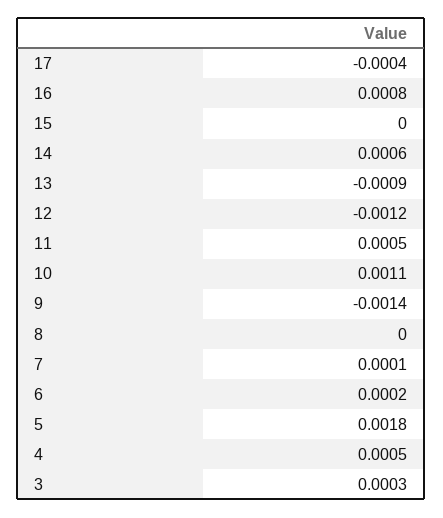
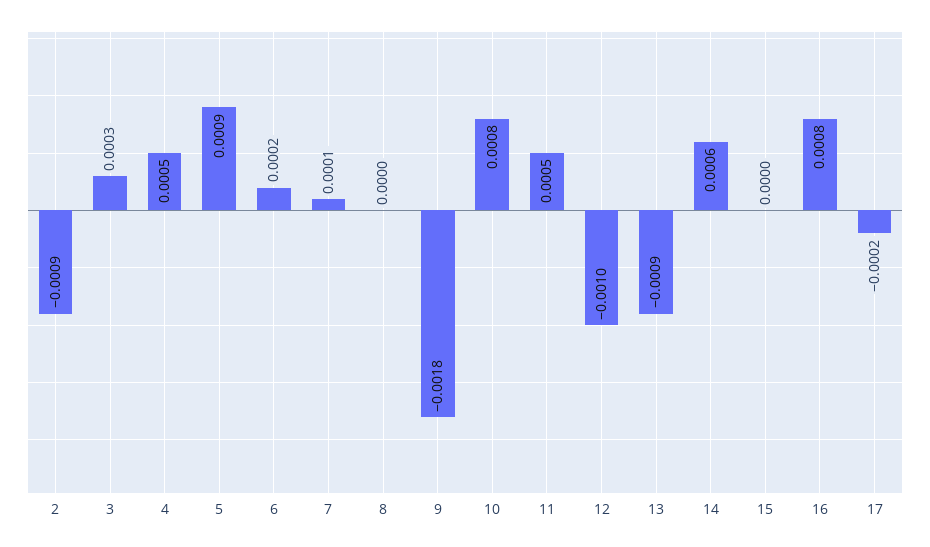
  {
-   "17": -0.0004,
+   "17": -0.0002,
    "16": 0.0008,
    "15": 0,
    "14": 0.0006,
    "13": -0.0009,
-   "12": -0.0012,
+   "12": -0.001,
    "11": 0.0005,
-   "10": 0.0011,
+   "10": 0.0008,
-   "9": -0.0014,
+   "9": -0.0018,
    "8": 0,
    "7": 0.0001,
    "6": 0.0002,
-   "5": 0.0018,
+   "5": 0.0009,
    "4": 0.0005,
-   "3": 0.0003
+   "3": 0.0003,
+   "2": -0.0009
  }

